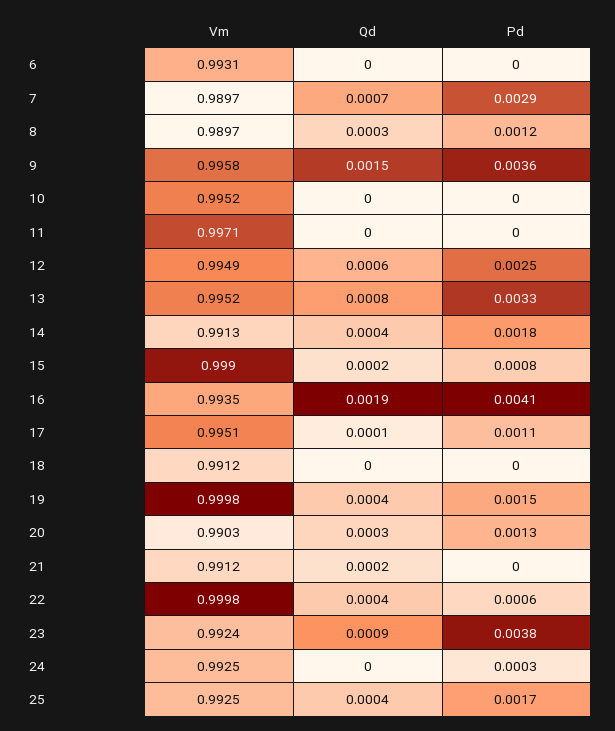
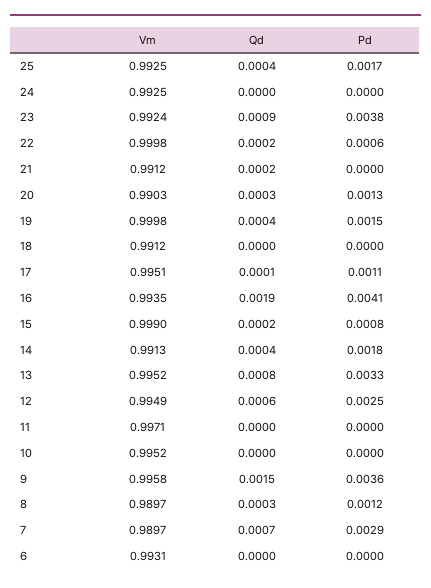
  {
    "Vm": {
      "6": 0.9931,
      "7": 0.9897,
      "8": 0.9897,
      "9": 0.9958,
      "10": 0.9952,
      "11": 0.9971,
      "12": 0.9949,
      "13": 0.9952,
      "14": 0.9913,
      "15": 0.999,
      "16": 0.9935,
      "17": 0.9951,
      "18": 0.9912,
      "19": 0.9998,
      "20": 0.9903,
      "21": 0.9912,
      "22": 0.9998,
      "23": 0.9924,
      "24": 0.9925,
      "25": 0.9925
    },
    "Qd": {
      "6": 0,
      "7": 0.0007,
      "8": 0.0003,
      "9": 0.0015,
      "10": 0,
      "11": 0,
      "12": 0.0006,
      "13": 0.0008,
      "14": 0.0004,
      "15": 0.0002,
      "16": 0.0019,
      "17": 0.0001,
      "18": 0,
      "19": 0.0004,
      "20": 0.0003,
      "21": 0.0002,
-     "22": 0.0004,
+     "22": 0.0002,
      "23": 0.0009,
      "24": 0,
      "25": 0.0004
    },
    "Pd": {
      "6": 0,
      "7": 0.0029,
      "8": 0.0012,
      "9": 0.0036,
      "10": 0,
      "11": 0,
      "12": 0.0025,
      "13": 0.0033,
      "14": 0.0018,
      "15": 0.0008,
      "16": 0.0041,
      "17": 0.0011,
      "18": 0,
      "19": 0.0015,
      "20": 0.0013,
      "21": 0,
      "22": 0.0006,
      "23": 0.0038,
-     "24": 0.0003,
+     "24": 0,
      "25": 0.0017
    }
  }

